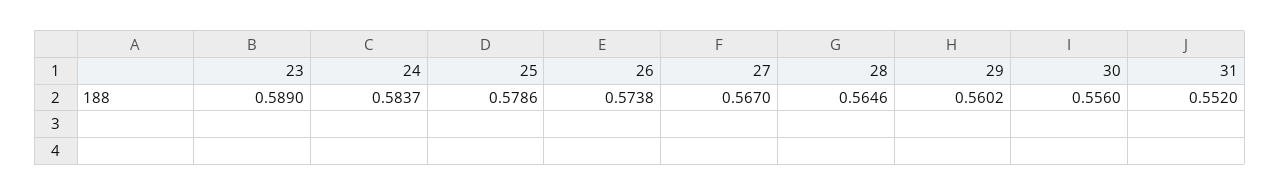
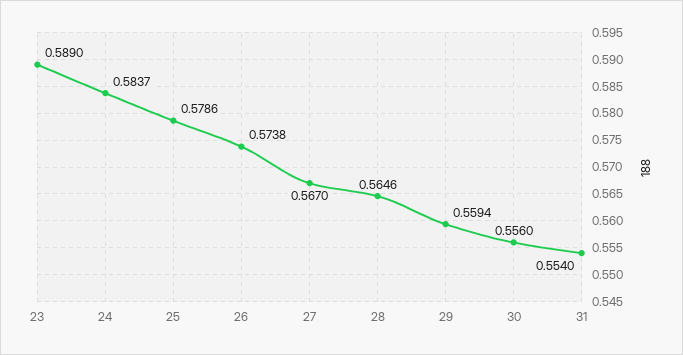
  {
    "23": 0.589,
    "24": 0.5837,
    "25": 0.5786,
    "26": 0.5738,
    "27": 0.567,
    "28": 0.5646,
-   "29": 0.5602,
+   "29": 0.5594,
    "30": 0.556,
-   "31": 0.552
+   "31": 0.554
  }

